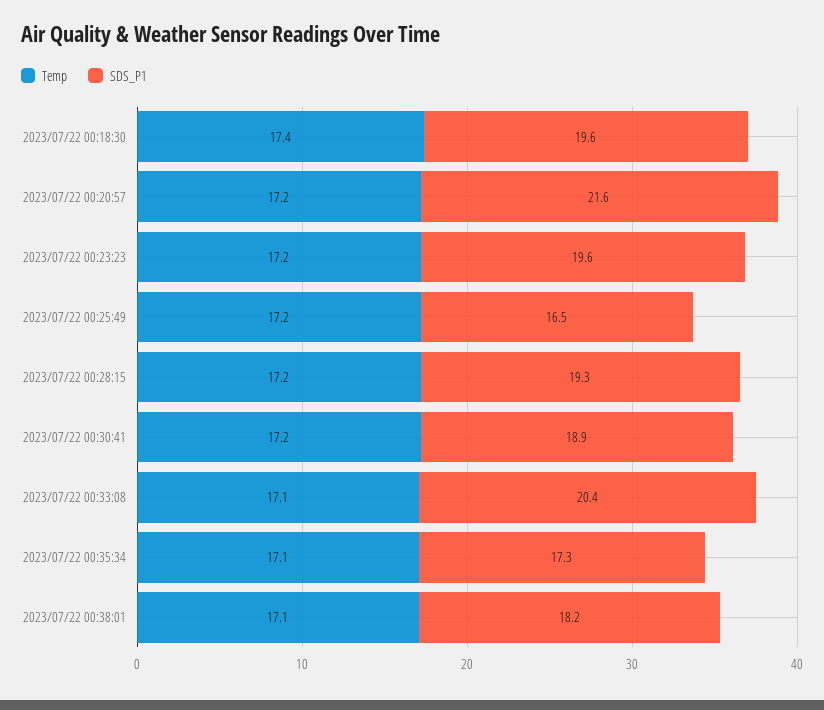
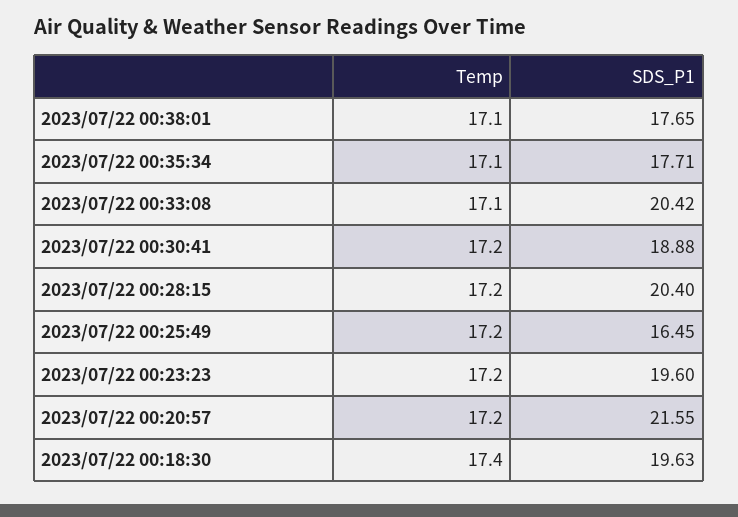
  {
    "Temp": {
      "2023/07/22 00:18:30": 17.4,
      "2023/07/22 00:20:57": 17.2,
      "2023/07/22 00:23:23": 17.2,
      "2023/07/22 00:25:49": 17.2,
      "2023/07/22 00:28:15": 17.2,
      "2023/07/22 00:30:41": 17.2,
      "2023/07/22 00:33:08": 17.1,
      "2023/07/22 00:35:34": 17.1,
      "2023/07/22 00:38:01": 17.1
    },
    "SDS_P1": {
      "2023/07/22 00:18:30": 19.63,
      "2023/07/22 00:20:57": 21.55,
      "2023/07/22 00:23:23": 19.6,
      "2023/07/22 00:25:49": 16.45,
-     "2023/07/22 00:28:15": 19.3,
+     "2023/07/22 00:28:15": 20.4,
      "2023/07/22 00:30:41": 18.88,
      "2023/07/22 00:33:08": 20.42,
-     "2023/07/22 00:35:34": 17.3,
+     "2023/07/22 00:35:34": 17.71,
-     "2023/07/22 00:38:01": 18.2
+     "2023/07/22 00:38:01": 17.65
    }
  }

